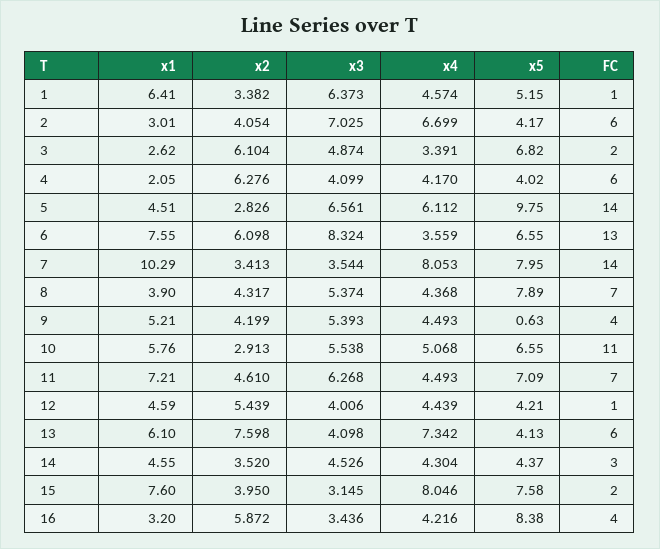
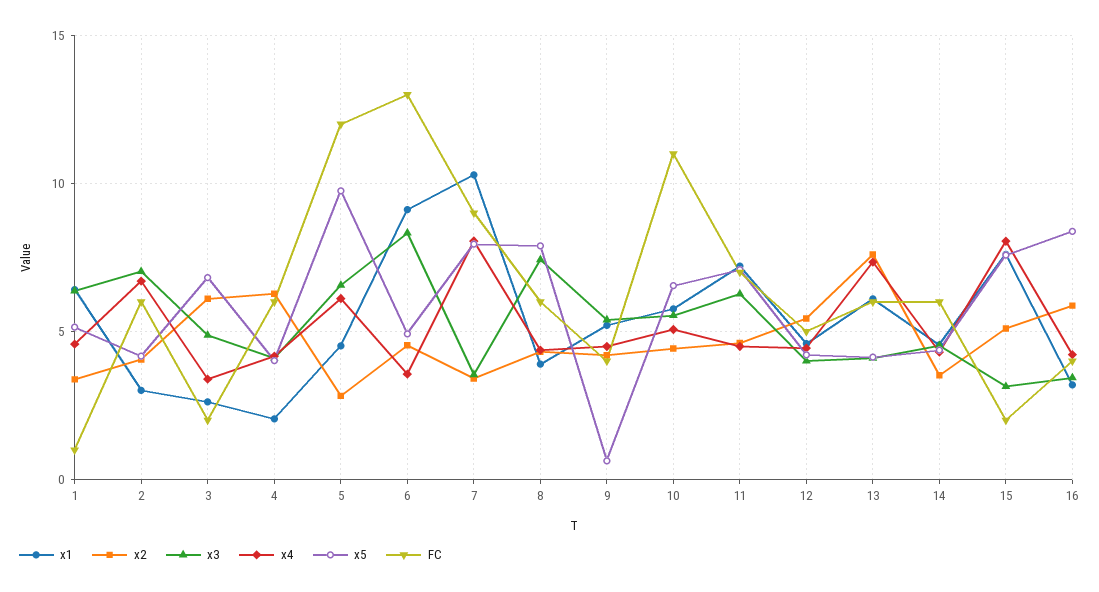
  {
    "x1": {
      "1": 6.41,
      "2": 3.01,
      "3": 2.62,
      "4": 2.05,
      "5": 4.51,
-     "6": 7.55,
+     "6": 9,
      "7": 10.29,
      "8": 3.9,
      "9": 5.21,
      "10": 5.76,
      "11": 7.21,
      "12": 4.59,
      "13": 6.1,
      "14": 4.55,
      "15": 7.6,
      "16": 3.2
    },
    "x2": {
      "1": 3.382,
      "2": 4.054,
      "3": 6.104,
      "4": 6.276,
      "5": 2.826,
-     "6": 6.098,
+     "6": 4.5,
      "7": 3.413,
      "8": 4.317,
      "9": 4.199,
-     "10": 2.913,
+     "10": 4.5,
      "11": 4.61,
      "12": 5.439,
      "13": 7.598,
      "14": 3.52,
-     "15": 3.95,
+     "15": 5,
      "16": 5.872
    },
    "x3": {
      "1": 6.373,
      "2": 7.025,
      "3": 4.874,
      "4": 4.099,
      "5": 6.561,
      "6": 8.324,
      "7": 3.544,
-     "8": 5.374,
+     "8": 7.5,
      "9": 5.393,
      "10": 5.538,
      "11": 6.268,
      "12": 4.006,
      "13": 4.098,
      "14": 4.526,
      "15": 3.145,
      "16": 3.436
    },
    "x4": {
      "1": 4.574,
      "2": 6.699,
      "3": 3.391,
      "4": 4.17,
      "5": 6.112,
      "6": 3.559,
      "7": 8.053,
      "8": 4.368,
      "9": 4.493,
      "10": 5.068,
      "11": 4.493,
      "12": 4.439,
      "13": 7.342,
      "14": 4.304,
      "15": 8.046,
      "16": 4.216
    },
    "x5": {
      "1": 5.15,
      "2": 4.17,
      "3": 6.82,
      "4": 4.02,
      "5": 9.75,
-     "6": 6.55,
+     "6": 5,
      "7": 7.95,
      "8": 7.89,
      "9": 0.63,
      "10": 6.55,
      "11": 7.09,
      "12": 4.21,
      "13": 4.13,
      "14": 4.37,
      "15": 7.58,
      "16": 8.38
    },
    "FC": {
      "1": 1,
      "2": 6,
      "3": 2,
      "4": 6,
-     "5": 14,
+     "5": 12,
      "6": 13,
-     "7": 14,
+     "7": 9,
-     "8": 7,
+     "8": 6,
      "9": 4,
      "10": 11,
      "11": 7,
-     "12": 1,
+     "12": 5,
      "13": 6,
-     "14": 3,
+     "14": 6,
      "15": 2,
      "16": 4
    }
  }

